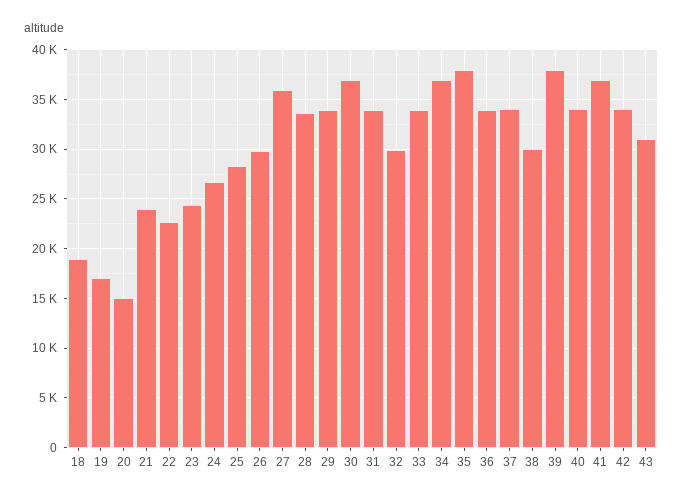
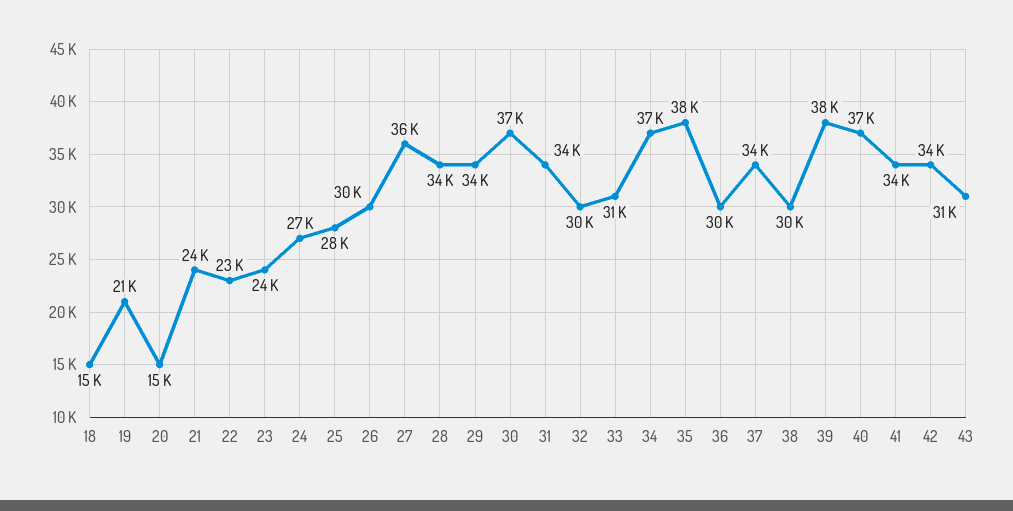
  {
-   "18": 19000,
+   "18": 15000,
-   "19": 17000,
+   "19": 21000,
    "20": 15000,
    "21": 24000,
    "22": 23000,
    "23": 24000,
    "24": 27000,
    "25": 28000,
    "26": 30000,
    "27": 36000,
    "28": 34000,
    "29": 34000,
    "30": 37000,
    "31": 34000,
    "32": 30000,
-   "33": 34000,
+   "33": 31000,
    "34": 37000,
    "35": 38000,
-   "36": 34000,
+   "36": 30000,
    "37": 34000,
    "38": 30000,
    "39": 38000,
-   "40": 34000,
+   "40": 37000,
-   "41": 37000,
+   "41": 34000,
    "42": 34000,
    "43": 31000
  }

